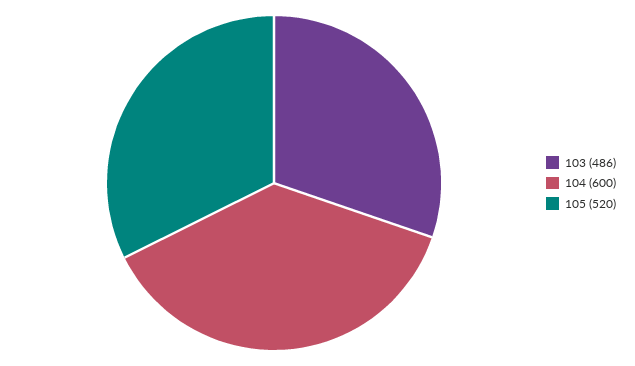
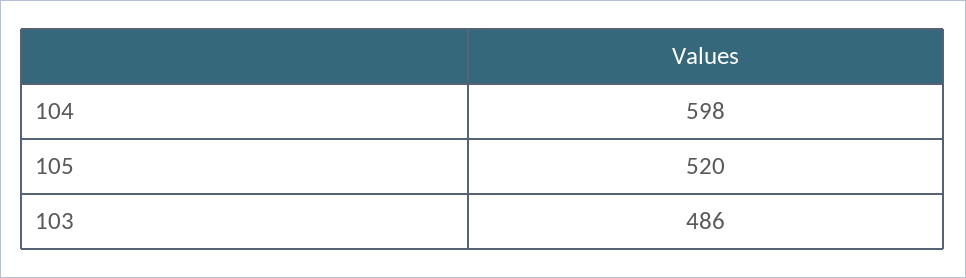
  {
    "103": 486,
-   "104": 600,
+   "104": 598,
    "105": 520
  }

